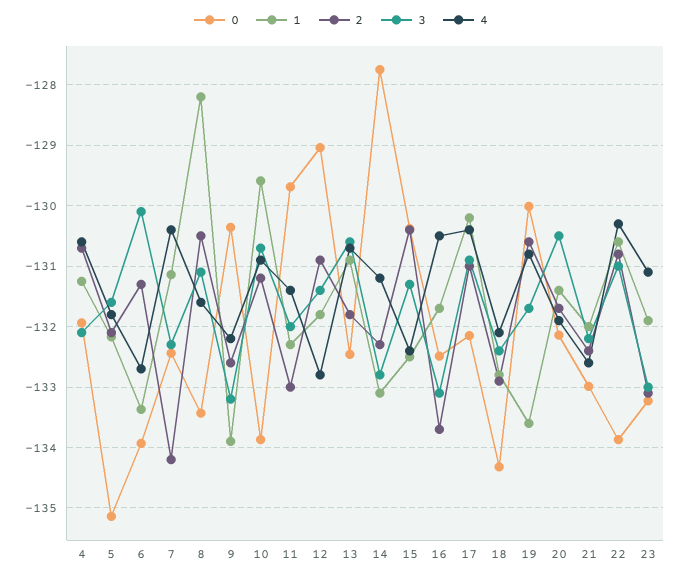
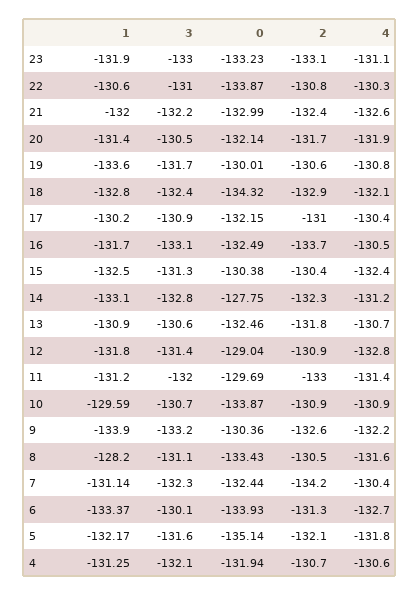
  {
    "0": {
      "4": -131.94,
      "5": -135.14,
      "6": -133.93,
      "7": -132.44,
      "8": -133.43,
      "9": -130.36,
      "10": -133.87,
      "11": -129.69,
      "12": -129.04,
      "13": -132.46,
      "14": -127.75,
      "15": -130.38,
      "16": -132.49,
      "17": -132.15,
      "18": -134.32,
      "19": -130.01,
      "20": -132.14,
      "21": -132.99,
      "22": -133.87,
      "23": -133.23
    },
    "1": {
      "4": -131.25,
      "5": -132.17,
      "6": -133.37,
      "7": -131.14,
      "8": -128.2,
      "9": -133.9,
      "10": -129.59,
-     "11": -132.3,
+     "11": -131.2,
      "12": -131.8,
      "13": -130.9,
      "14": -133.1,
      "15": -132.5,
      "16": -131.7,
      "17": -130.2,
      "18": -132.8,
      "19": -133.6,
      "20": -131.4,
      "21": -132,
      "22": -130.6,
      "23": -131.9
    },
    "2": {
      "4": -130.7,
      "5": -132.1,
      "6": -131.3,
      "7": -134.2,
      "8": -130.5,
      "9": -132.6,
-     "10": -131.2,
+     "10": -130.9,
      "11": -133,
      "12": -130.9,
      "13": -131.8,
      "14": -132.3,
      "15": -130.4,
      "16": -133.7,
      "17": -131,
      "18": -132.9,
      "19": -130.6,
      "20": -131.7,
      "21": -132.4,
      "22": -130.8,
      "23": -133.1
    },
    "3": {
      "4": -132.1,
      "5": -131.6,
      "6": -130.1,
      "7": -132.3,
      "8": -131.1,
      "9": -133.2,
      "10": -130.7,
      "11": -132,
      "12": -131.4,
      "13": -130.6,
      "14": -132.8,
      "15": -131.3,
      "16": -133.1,
      "17": -130.9,
      "18": -132.4,
      "19": -131.7,
      "20": -130.5,
      "21": -132.2,
      "22": -131,
      "23": -133
    },
    "4": {
      "4": -130.6,
      "5": -131.8,
      "6": -132.7,
      "7": -130.4,
      "8": -131.6,
      "9": -132.2,
      "10": -130.9,
      "11": -131.4,
      "12": -132.8,
      "13": -130.7,
      "14": -131.2,
      "15": -132.4,
      "16": -130.5,
      "17": -130.4,
      "18": -132.1,
      "19": -130.8,
      "20": -131.9,
      "21": -132.6,
      "22": -130.3,
      "23": -131.1
    }
  }

